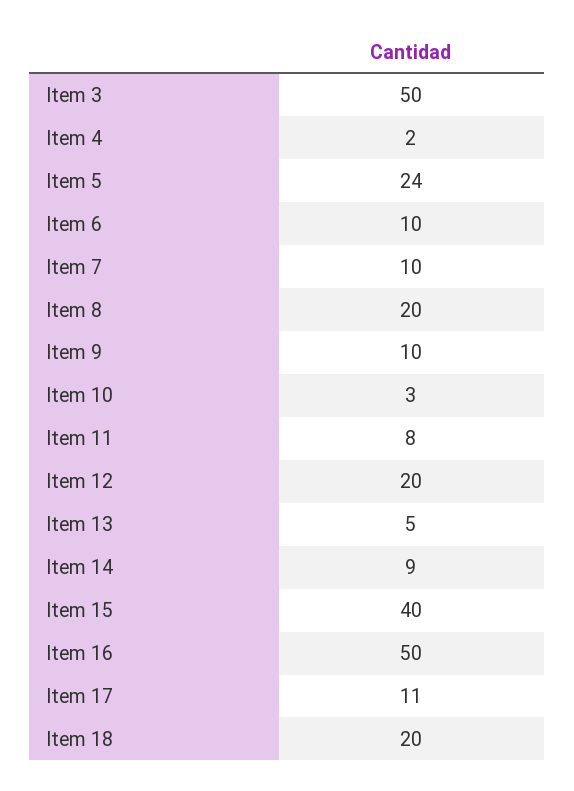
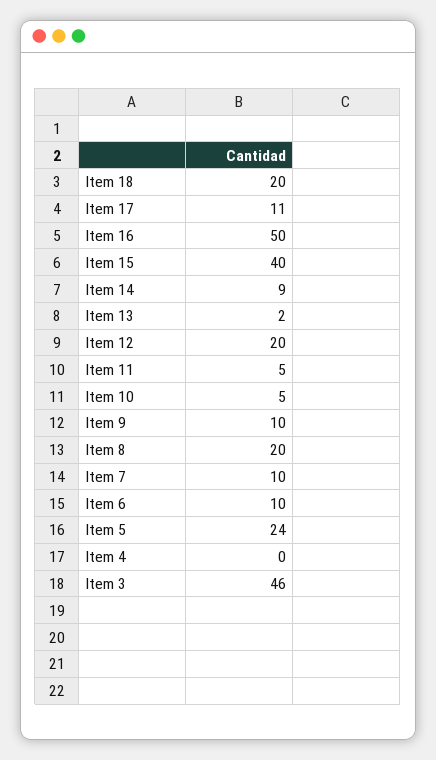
  {
-   "Item 3": 50,
+   "Item 3": 46,
-   "Item 4": 2,
+   "Item 4": 0,
    "Item 5": 24,
    "Item 6": 10,
    "Item 7": 10,
    "Item 8": 20,
    "Item 9": 10,
-   "Item 10": 3,
+   "Item 10": 5,
-   "Item 11": 8,
+   "Item 11": 5,
    "Item 12": 20,
-   "Item 13": 5,
+   "Item 13": 2,
    "Item 14": 9,
    "Item 15": 40,
    "Item 16": 50,
    "Item 17": 11,
    "Item 18": 20
  }

